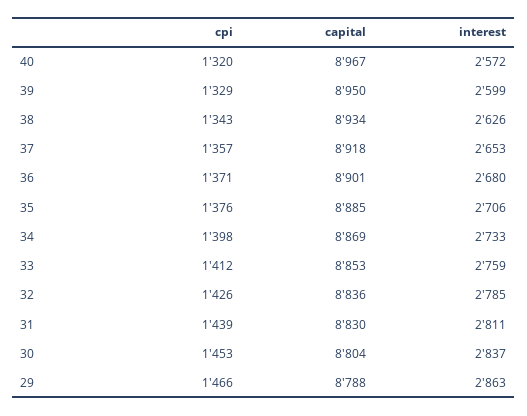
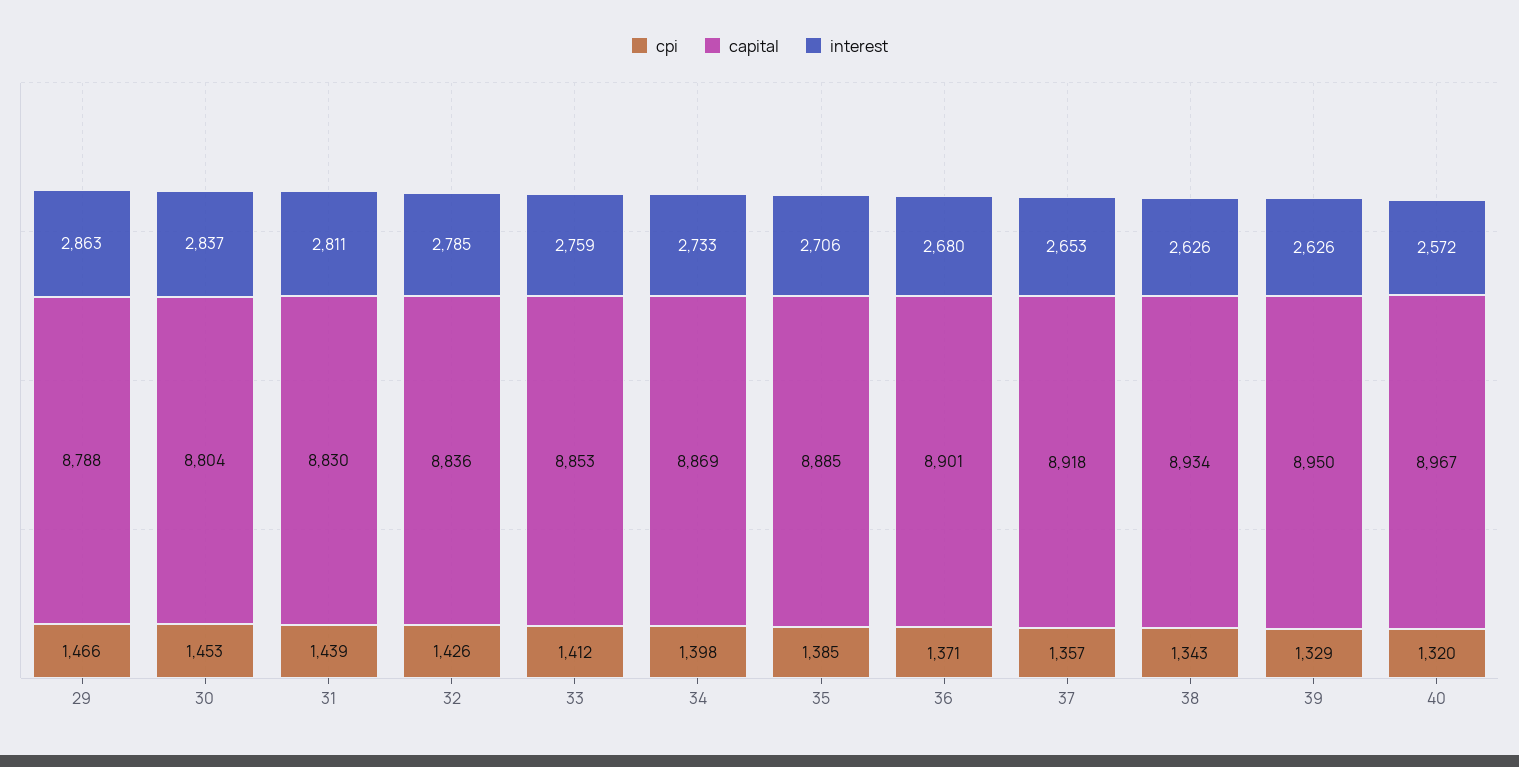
  {
    "cpi": {
      "40": 1320,
      "39": 1329,
      "38": 1343,
      "37": 1357,
      "36": 1371,
-     "35": 1376,
+     "35": 1385,
      "34": 1398,
      "33": 1412,
      "32": 1426,
      "31": 1439,
      "30": 1453,
      "29": 1466
    },
    "capital": {
      "40": 8967,
      "39": 8950,
      "38": 8934,
      "37": 8918,
      "36": 8901,
      "35": 8885,
      "34": 8869,
      "33": 8853,
      "32": 8836,
      "31": 8830,
      "30": 8804,
      "29": 8788
    },
    "interest": {
      "40": 2572,
-     "39": 2599,
+     "39": 2626,
      "38": 2626,
      "37": 2653,
      "36": 2680,
      "35": 2706,
      "34": 2733,
      "33": 2759,
      "32": 2785,
      "31": 2811,
      "30": 2837,
      "29": 2863
    }
  }

